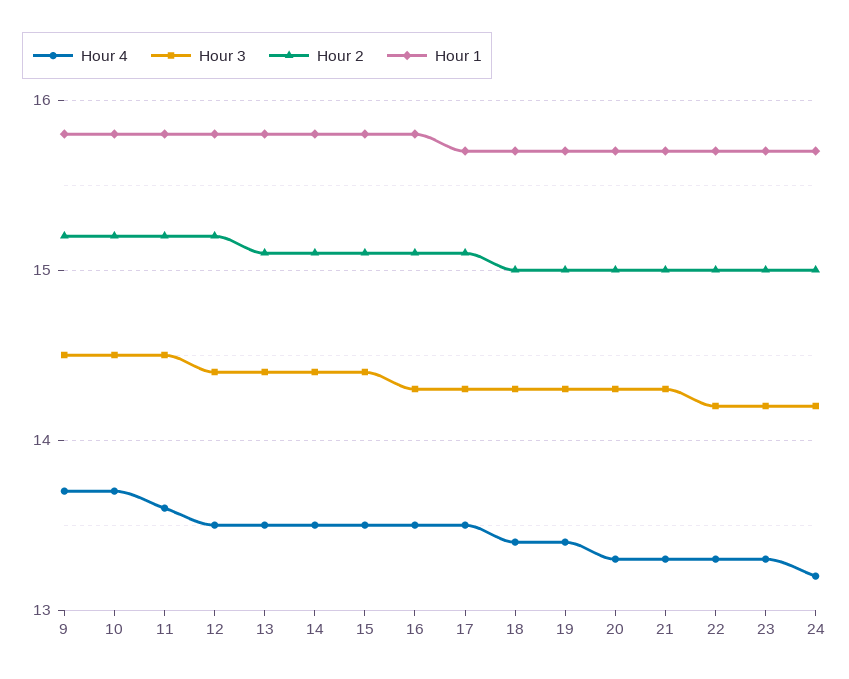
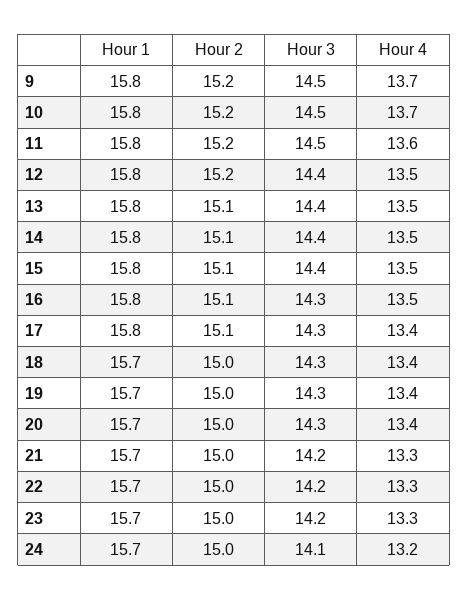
  {
    "Hour 4": {
      "9": 13.7,
      "10": 13.7,
      "11": 13.6,
      "12": 13.5,
      "13": 13.5,
      "14": 13.5,
      "15": 13.5,
      "16": 13.5,
-     "17": 13.5,
+     "17": 13.4,
      "18": 13.4,
      "19": 13.4,
-     "20": 13.3,
+     "20": 13.4,
      "21": 13.3,
      "22": 13.3,
      "23": 13.3,
      "24": 13.2
    },
    "Hour 3": {
      "9": 14.5,
      "10": 14.5,
      "11": 14.5,
      "12": 14.4,
      "13": 14.4,
      "14": 14.4,
      "15": 14.4,
      "16": 14.3,
      "17": 14.3,
      "18": 14.3,
      "19": 14.3,
      "20": 14.3,
-     "21": 14.3,
+     "21": 14.2,
      "22": 14.2,
      "23": 14.2,
-     "24": 14.2
+     "24": 14.1
    },
    "Hour 2": {
      "9": 15.2,
      "10": 15.2,
      "11": 15.2,
      "12": 15.2,
      "13": 15.1,
      "14": 15.1,
      "15": 15.1,
      "16": 15.1,
      "17": 15.1,
      "18": 15,
      "19": 15,
      "20": 15,
      "21": 15,
      "22": 15,
      "23": 15,
      "24": 15
    },
    "Hour 1": {
      "9": 15.8,
      "10": 15.8,
      "11": 15.8,
      "12": 15.8,
      "13": 15.8,
      "14": 15.8,
      "15": 15.8,
      "16": 15.8,
-     "17": 15.7,
+     "17": 15.8,
      "18": 15.7,
      "19": 15.7,
      "20": 15.7,
      "21": 15.7,
      "22": 15.7,
      "23": 15.7,
      "24": 15.7
    }
  }

